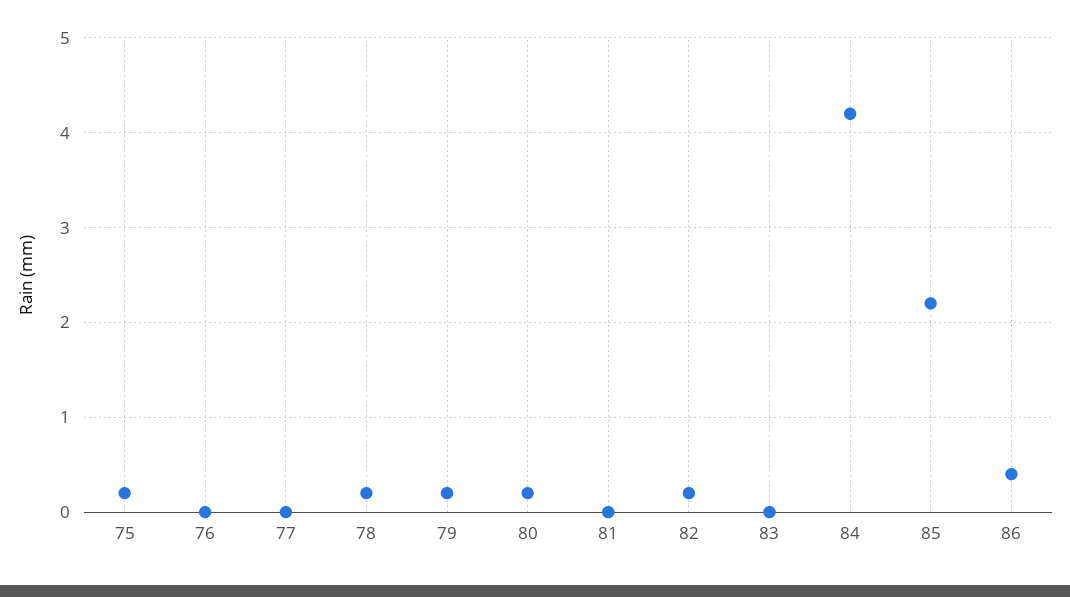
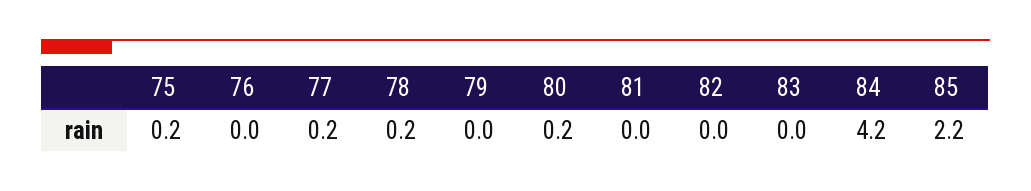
  {
    "75": 0.2,
    "76": 0,
-   "77": 0,
+   "77": 0.2,
    "78": 0.2,
-   "79": 0.2,
+   "79": 0,
    "80": 0.2,
    "81": 0,
-   "82": 0.2,
+   "82": 0,
    "83": 0,
    "84": 4.2,
-   "85": 2.2,
+   "85": 2.2
-   "86": 0.4
  }

